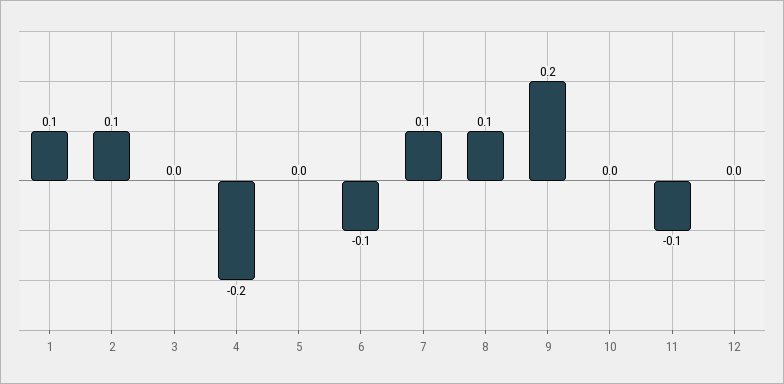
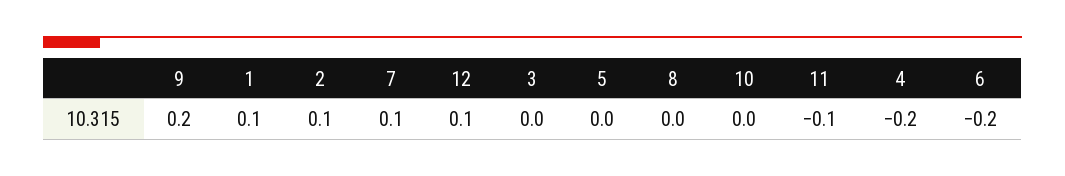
  {
    "1": 0.1,
    "2": 0.1,
    "3": 0,
    "4": -0.2,
    "5": 0,
-   "6": -0.1,
+   "6": -0.2,
    "7": 0.1,
-   "8": 0.1,
+   "8": 0,
    "9": 0.2,
    "10": 0,
    "11": -0.1,
-   "12": 0
+   "12": 0.1
  }

